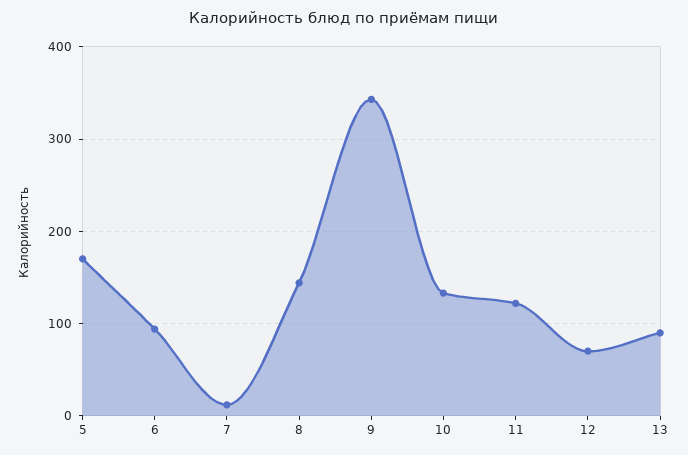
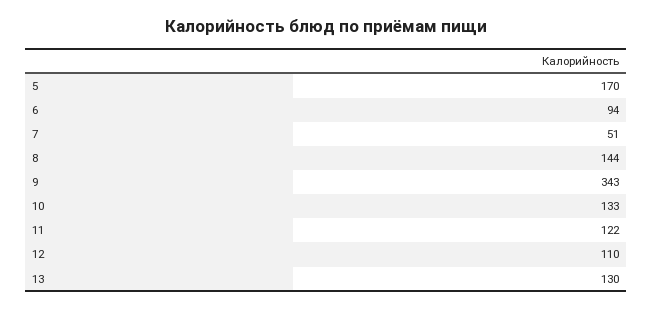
  {
    "5": 170,
    "6": 94,
-   "7": 10,
+   "7": 51,
    "8": 144,
    "9": 343,
    "10": 133,
    "11": 122,
-   "12": 70,
+   "12": 110,
-   "13": 90
+   "13": 130
  }

